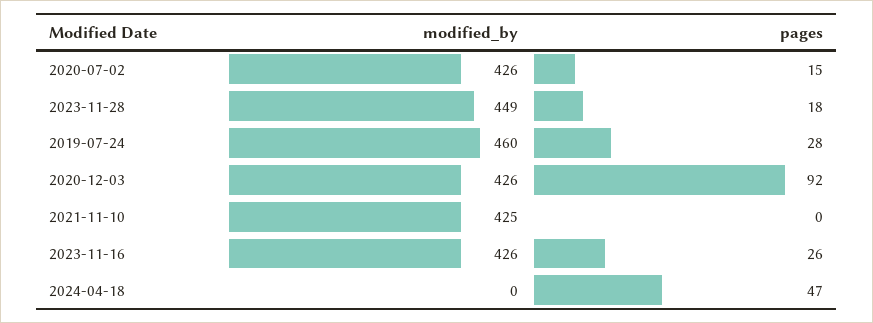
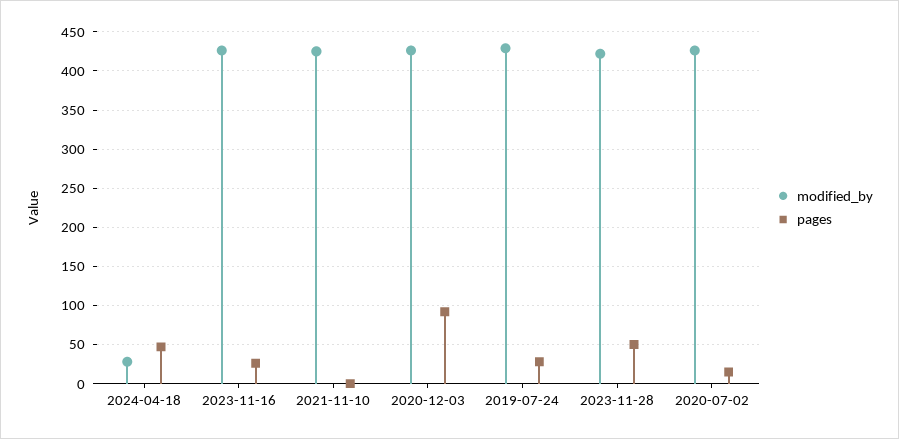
  {
    "modified_by": {
      "2020-07-02": 426,
-     "2023-11-28": 449,
+     "2023-11-28": 420,
-     "2019-07-24": 460,
+     "2019-07-24": 430,
      "2020-12-03": 426,
      "2021-11-10": 425,
      "2023-11-16": 426,
-     "2024-04-18": 0
+     "2024-04-18": 30
    },
    "pages": {
      "2020-07-02": 15,
-     "2023-11-28": 18,
+     "2023-11-28": 50,
      "2019-07-24": 28,
      "2020-12-03": 92,
      "2021-11-10": 0,
      "2023-11-16": 26,
      "2024-04-18": 47
    }
  }

